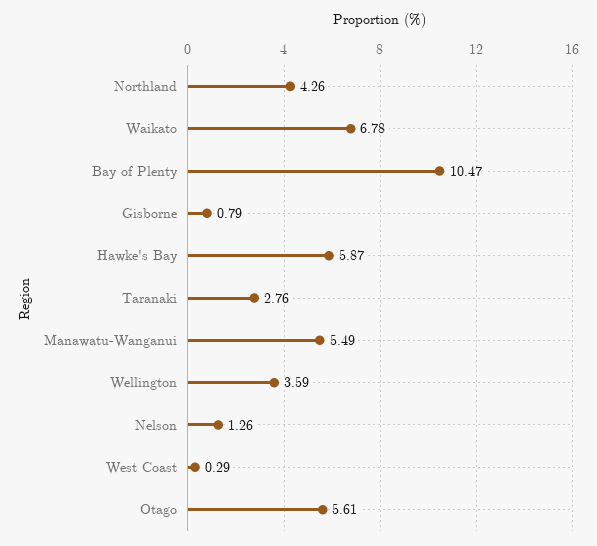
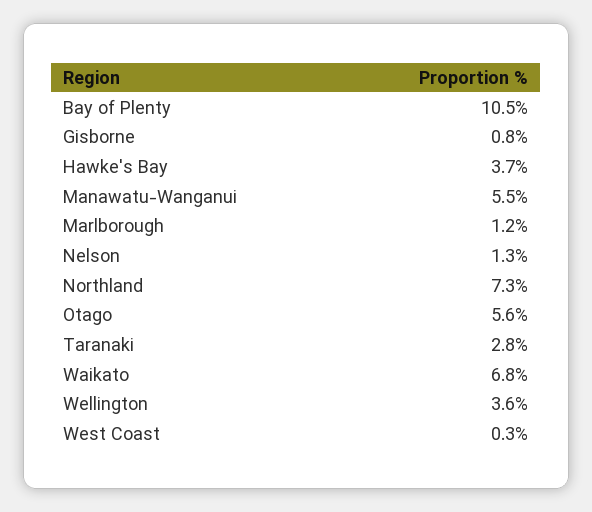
  {
-   "Northland": 4.26,
+   "Northland": 7.3,
    "Waikato": 6.78,
    "Bay of Plenty": 10.47,
    "Gisborne": 0.79,
-   "Hawke's Bay": 5.87,
+   "Hawke's Bay": 3.7,
    "Taranaki": 2.76,
    "Manawatu-Wanganui": 5.49,
    "Wellington": 3.59,
    "Nelson": 1.26,
    "West Coast": 0.29,
-   "Otago": 5.61
+   "Otago": 5.61,
+   "Marlborough": 1.2
  }

